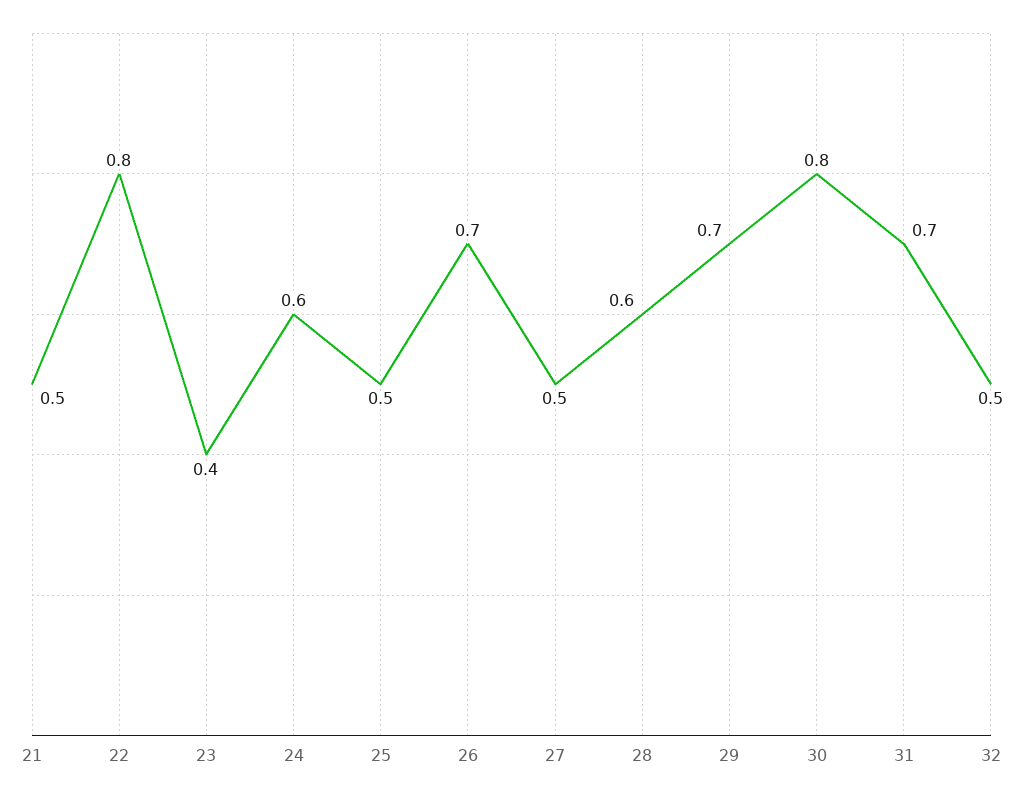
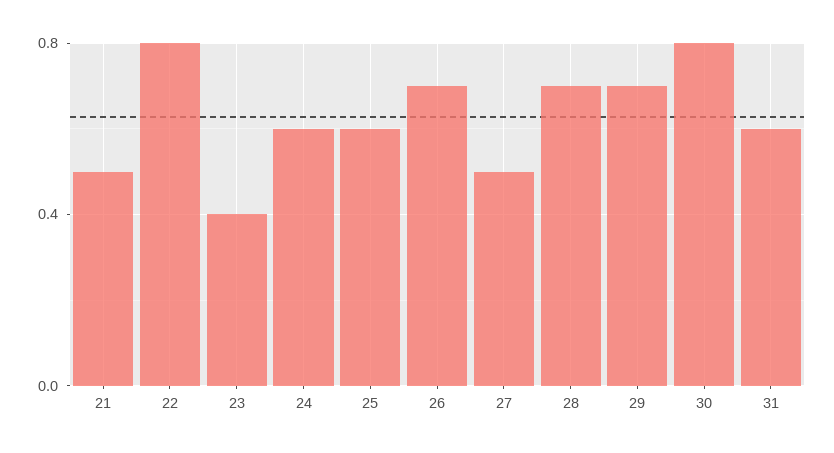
  {
    "21": 0.5,
    "22": 0.8,
    "23": 0.4,
    "24": 0.6,
-   "25": 0.5,
+   "25": 0.6,
    "26": 0.7,
    "27": 0.5,
-   "28": 0.6,
+   "28": 0.7,
    "29": 0.7,
    "30": 0.8,
-   "31": 0.7,
+   "31": 0.6
-   "32": 0.5
  }

